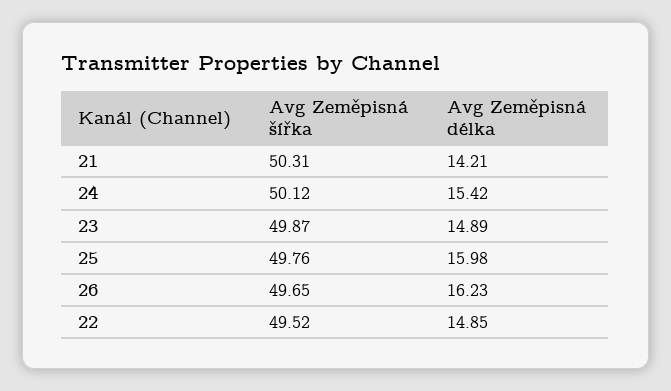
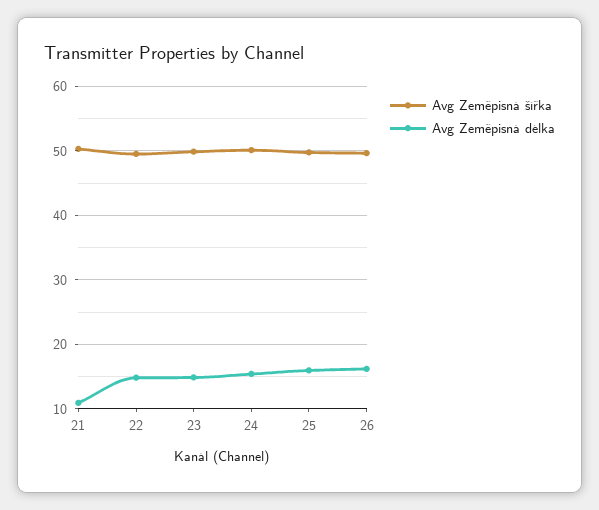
  {
    "Avg Zeměpisná šířka": {
      "21": 50.31,
      "24": 50.12,
      "23": 49.87,
      "25": 49.76,
      "26": 49.65,
      "22": 49.52
    },
    "Avg Zeměpisná délka": {
-     "21": 14.21,
+     "21": 11,
      "24": 15.42,
      "23": 14.89,
      "25": 15.98,
      "26": 16.23,
      "22": 14.85
    }
  }

